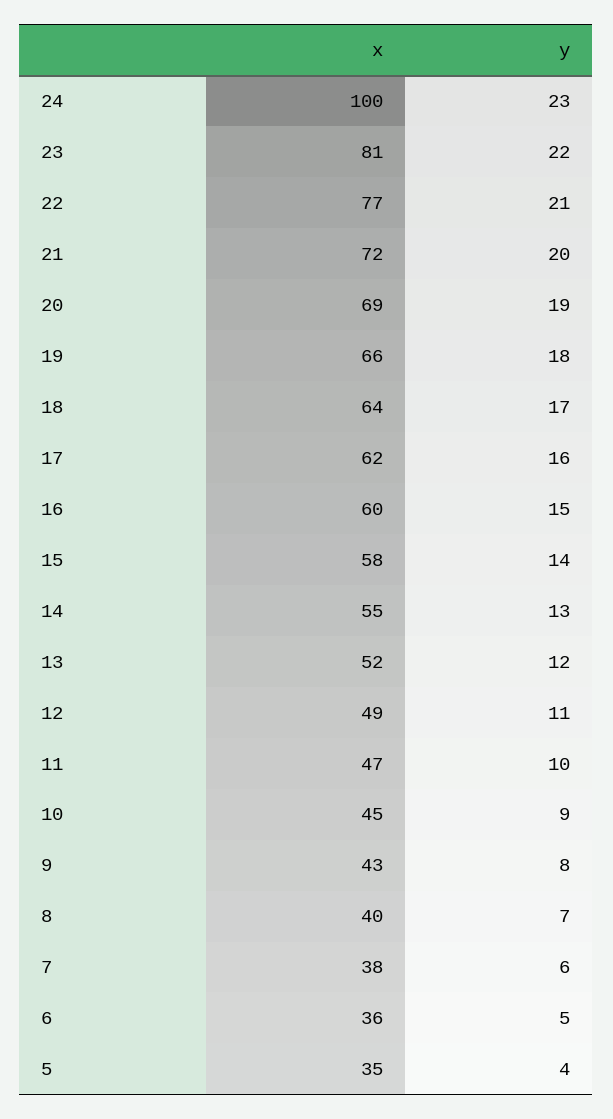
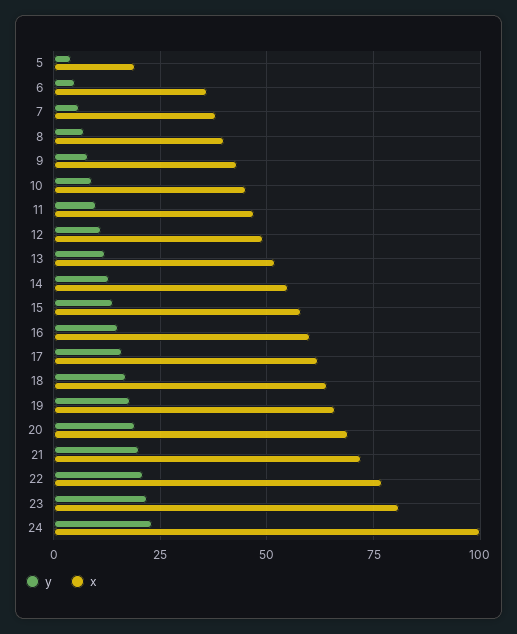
  {
    "x": {
      "24": 100,
      "23": 81,
      "22": 77,
      "21": 72,
      "20": 69,
      "19": 66,
      "18": 64,
      "17": 62,
      "16": 60,
      "15": 58,
      "14": 55,
      "13": 52,
      "12": 49,
      "11": 47,
      "10": 45,
      "9": 43,
      "8": 40,
      "7": 38,
      "6": 36,
-     "5": 35
+     "5": 20
    },
    "y": {
      "24": 23,
      "23": 22,
      "22": 21,
      "21": 20,
      "20": 19,
      "19": 18,
      "18": 17,
      "17": 16,
      "16": 15,
      "15": 14,
      "14": 13,
      "13": 12,
      "12": 11,
      "11": 10,
      "10": 9,
      "9": 8,
      "8": 7,
      "7": 6,
      "6": 5,
      "5": 4
    }
  }

